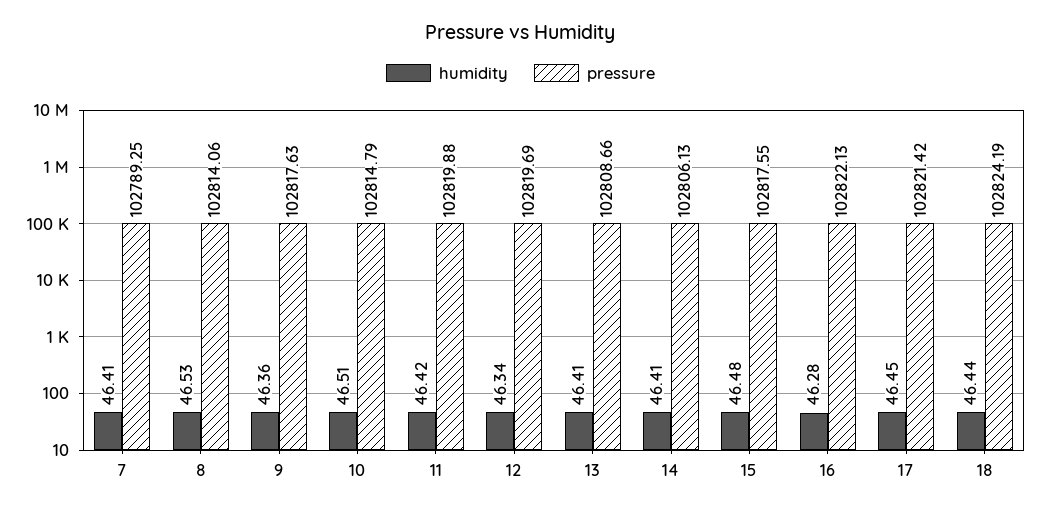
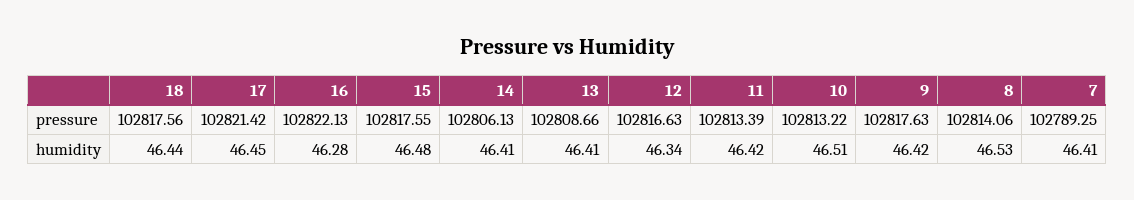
  {
    "humidity": {
      "7": 46.41,
      "8": 46.53,
-     "9": 46.36,
+     "9": 46.42,
      "10": 46.51,
      "11": 46.42,
      "12": 46.34,
      "13": 46.41,
      "14": 46.41,
      "15": 46.48,
      "16": 46.28,
      "17": 46.45,
      "18": 46.44
    },
    "pressure": {
      "7": 102789.25,
      "8": 102814.06,
      "9": 102817.63,
-     "10": 102814.79,
+     "10": 102813.22,
-     "11": 102819.88,
+     "11": 102813.39,
-     "12": 102819.69,
+     "12": 102816.63,
      "13": 102808.66,
      "14": 102806.13,
      "15": 102817.55,
      "16": 102822.13,
      "17": 102821.42,
-     "18": 102824.19
+     "18": 102817.56
    }
  }

